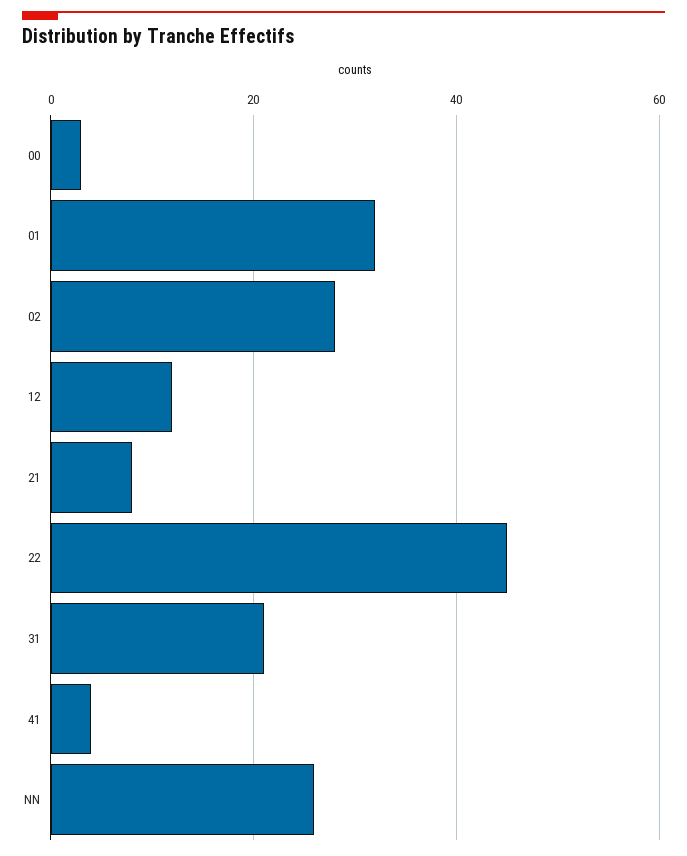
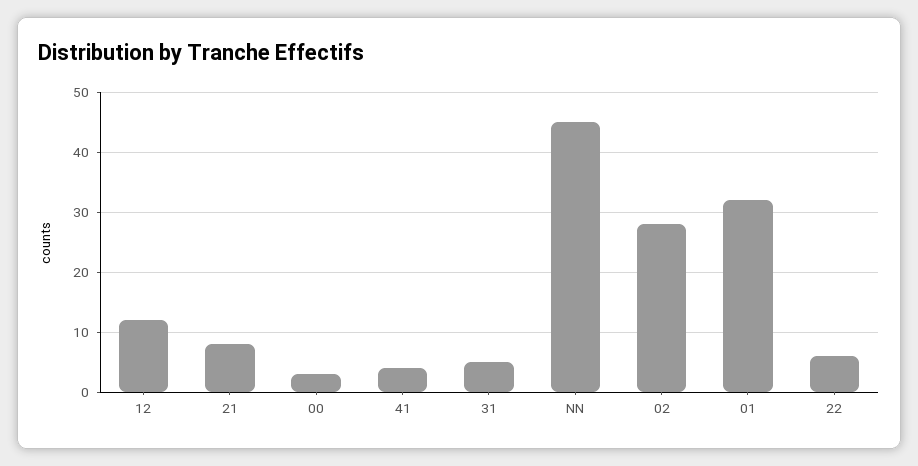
  {
    "00": 5,
    "01": 30,
    "02": 30,
    "12": 10,
    "21": 10,
-   "22": 45,
+   "22": 5,
-   "31": 20,
+   "31": 5,
    "41": 5,
-   "NN": 25
+   "NN": 45
  }

